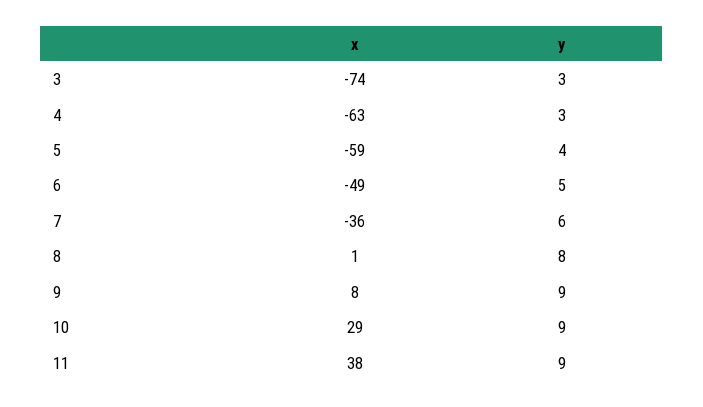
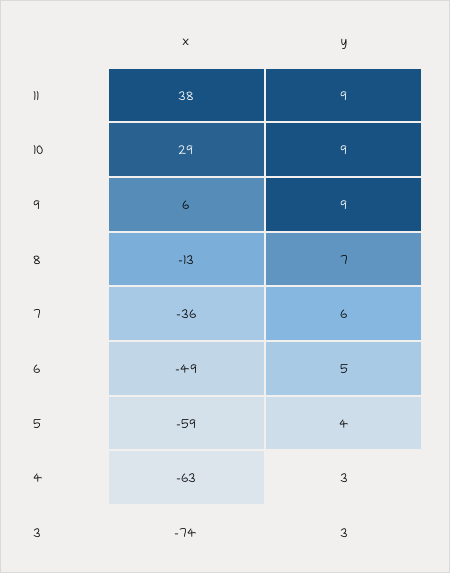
  {
    "x": {
      "3": -74,
      "4": -63,
      "5": -59,
      "6": -49,
      "7": -36,
-     "8": 1,
+     "8": -13,
-     "9": 8,
+     "9": 6,
      "10": 29,
      "11": 38
    },
    "y": {
      "3": 3,
      "4": 3,
      "5": 4,
      "6": 5,
      "7": 6,
-     "8": 8,
+     "8": 7,
      "9": 9,
      "10": 9,
      "11": 9
    }
  }

